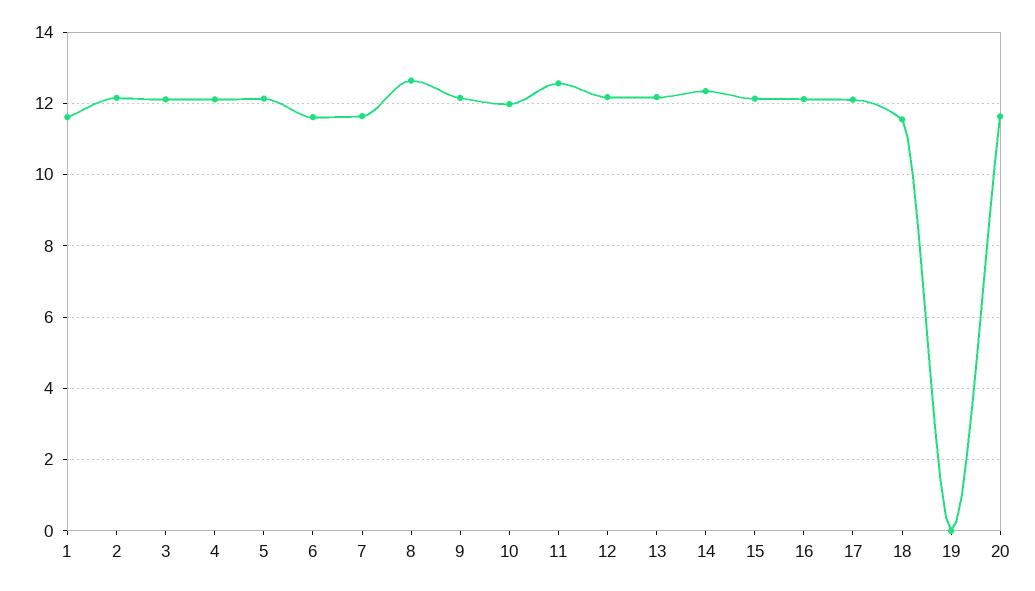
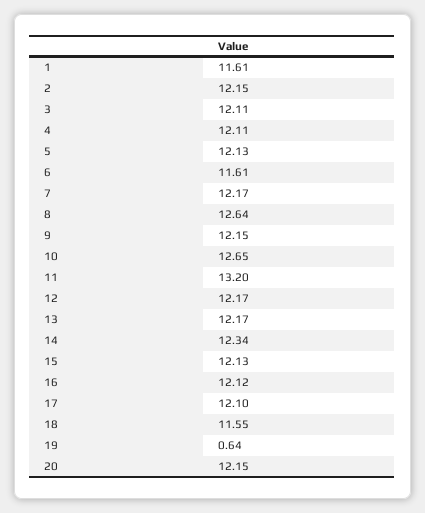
  {
    "1": 11.61,
    "2": 12.15,
    "3": 12.11,
    "4": 12.11,
    "5": 12.13,
    "6": 11.61,
-   "7": 11.6,
+   "7": 12.17,
    "8": 12.64,
    "9": 12.15,
-   "10": 12,
+   "10": 12.65,
-   "11": 12.6,
+   "11": 13.2,
    "12": 12.17,
    "13": 12.17,
    "14": 12.34,
    "15": 12.13,
    "16": 12.12,
    "17": 12.1,
    "18": 11.55,
-   "19": 0,
+   "19": 0.64,
-   "20": 11.6
+   "20": 12.15
  }

